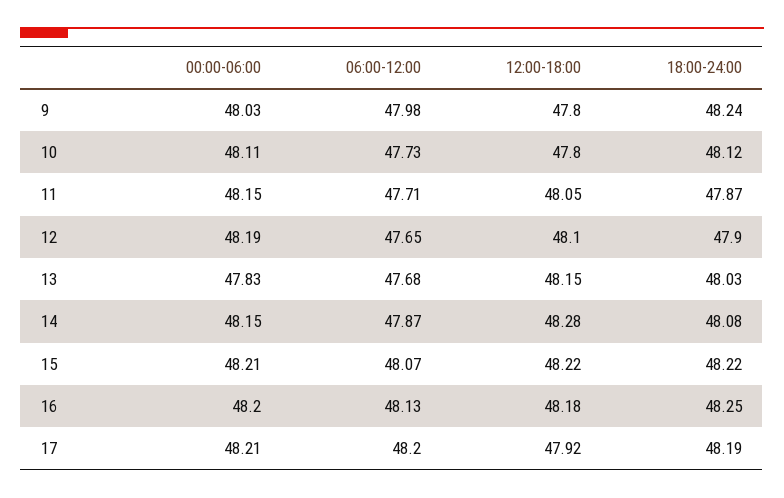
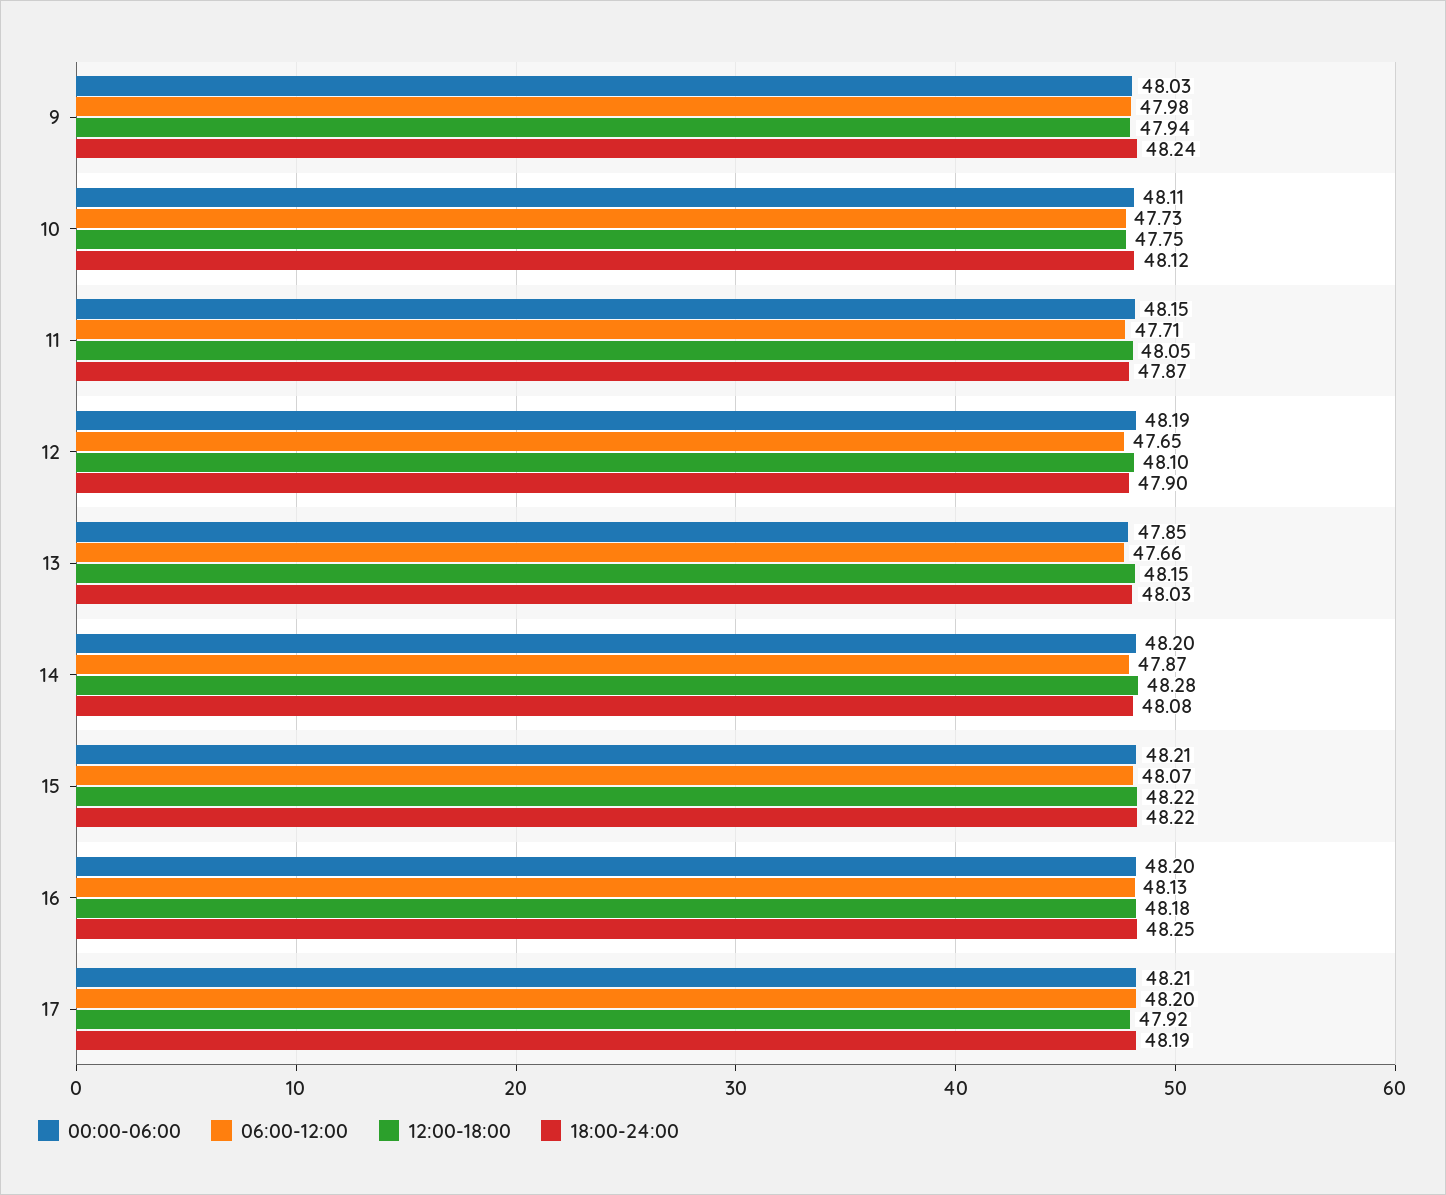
  {
    "00:00-06:00": {
      "9": 48.03,
      "10": 48.11,
      "11": 48.15,
      "12": 48.19,
-     "13": 47.83,
+     "13": 47.85,
-     "14": 48.15,
+     "14": 48.2,
      "15": 48.21,
      "16": 48.2,
      "17": 48.21
    },
    "06:00-12:00": {
      "9": 47.98,
      "10": 47.73,
      "11": 47.71,
      "12": 47.65,
-     "13": 47.68,
+     "13": 47.66,
      "14": 47.87,
      "15": 48.07,
      "16": 48.13,
      "17": 48.2
    },
    "12:00-18:00": {
-     "9": 47.8,
+     "9": 47.94,
-     "10": 47.8,
+     "10": 47.75,
      "11": 48.05,
      "12": 48.1,
      "13": 48.15,
      "14": 48.28,
      "15": 48.22,
      "16": 48.18,
      "17": 47.92
    },
    "18:00-24:00": {
      "9": 48.24,
      "10": 48.12,
      "11": 47.87,
      "12": 47.9,
      "13": 48.03,
      "14": 48.08,
      "15": 48.22,
      "16": 48.25,
      "17": 48.19
    }
  }

